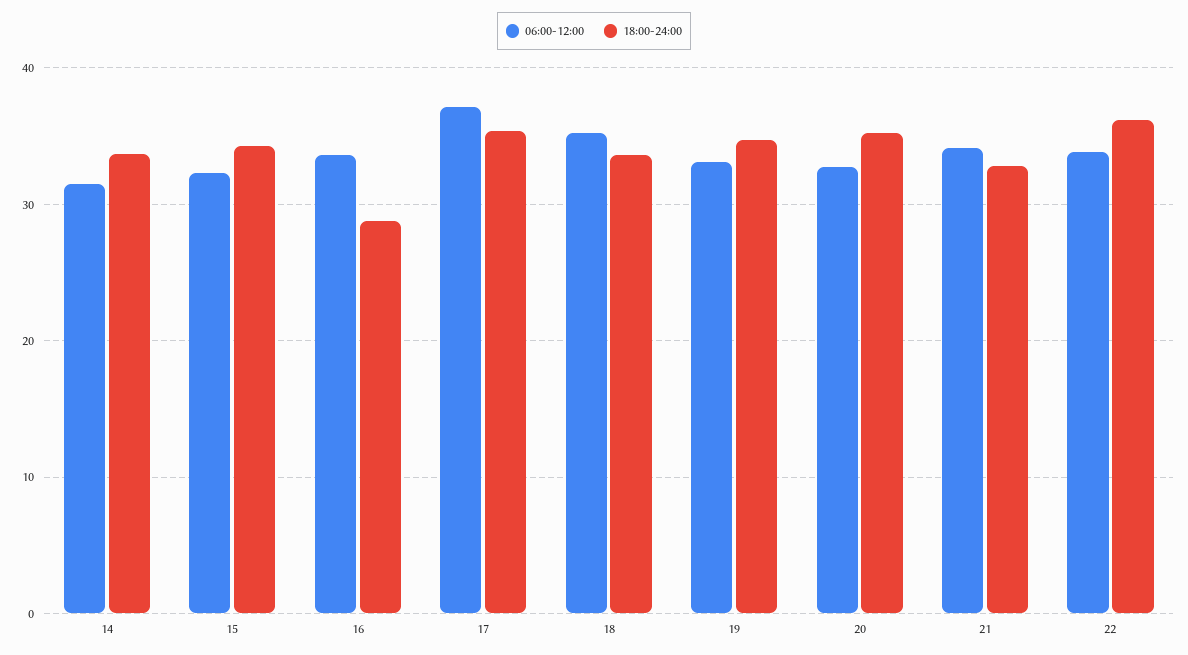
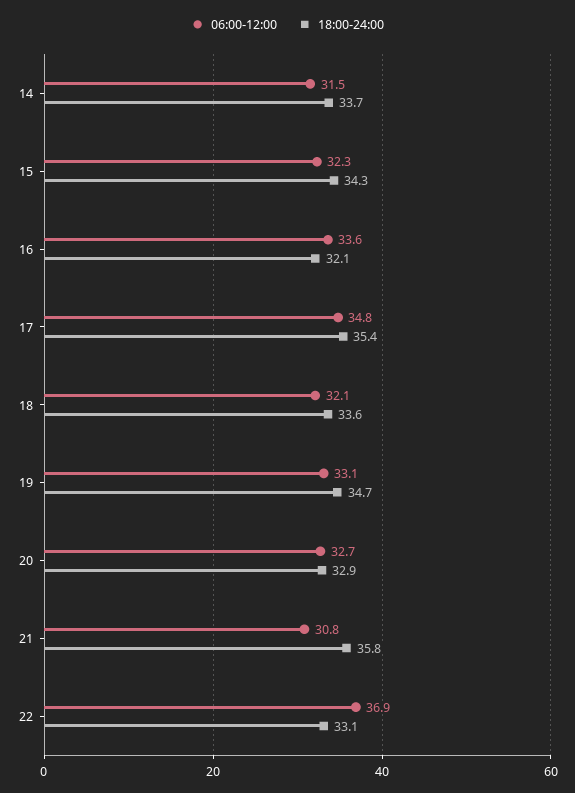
  {
    "06:00-12:00": {
      "14": 31.5,
      "15": 32.3,
      "16": 33.6,
-     "17": 37,
+     "17": 34.8,
-     "18": 35,
+     "18": 32.1,
      "19": 33.1,
      "20": 32.7,
-     "21": 34,
+     "21": 30.8,
-     "22": 34
+     "22": 36.9
    },
    "18:00-24:00": {
      "14": 33.7,
      "15": 34.3,
-     "16": 29,
+     "16": 32.1,
      "17": 35.4,
      "18": 33.6,
      "19": 34.7,
-     "20": 35,
+     "20": 32.9,
-     "21": 33,
+     "21": 35.8,
-     "22": 36
+     "22": 33.1
    }
  }

